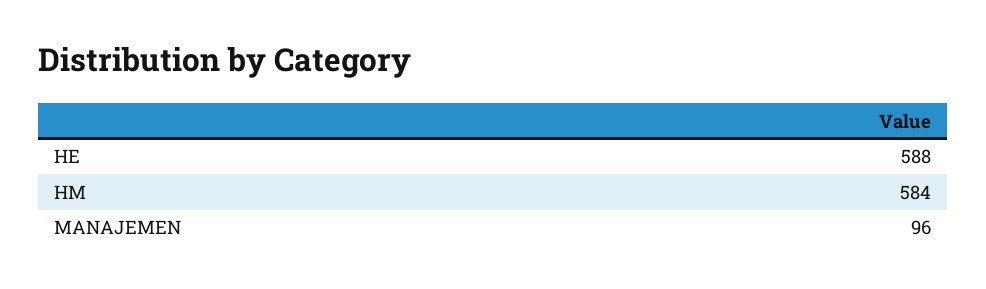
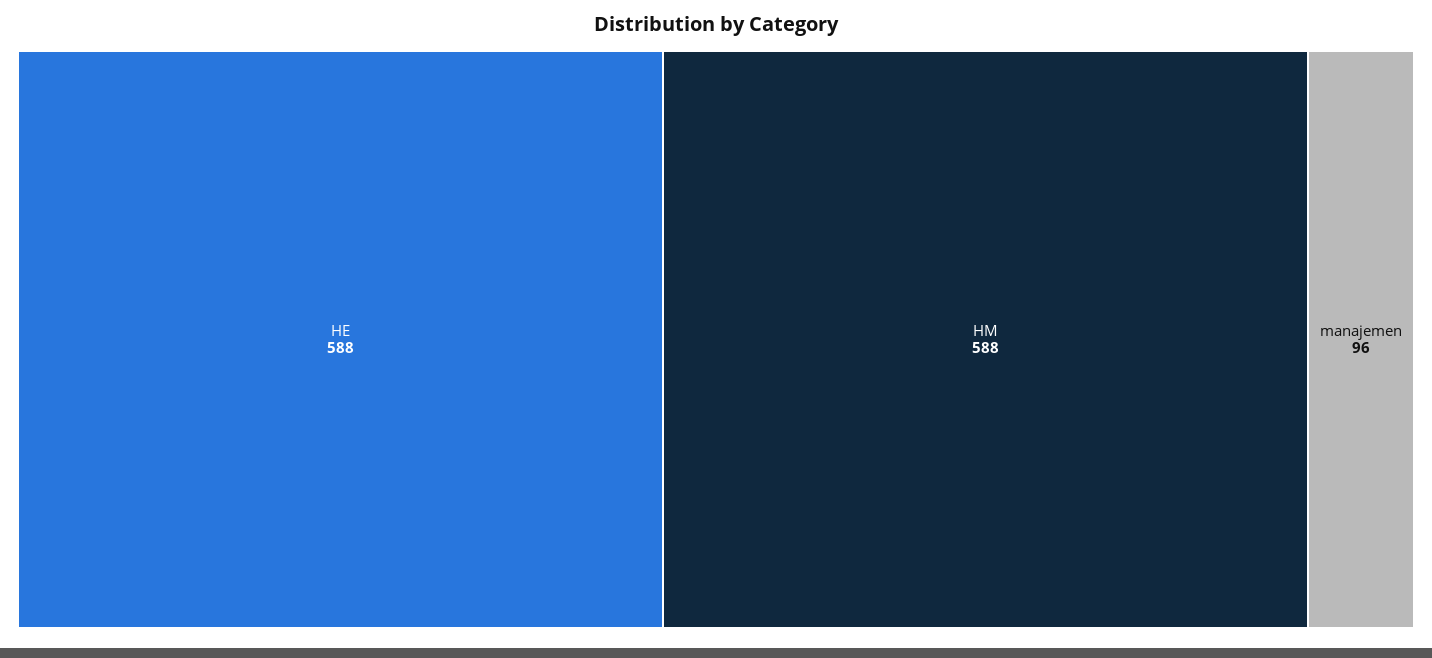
  {
    "HE": 588,
-   "HM": 584,
+   "HM": 588,
    "MANAJEMEN": 96
  }

